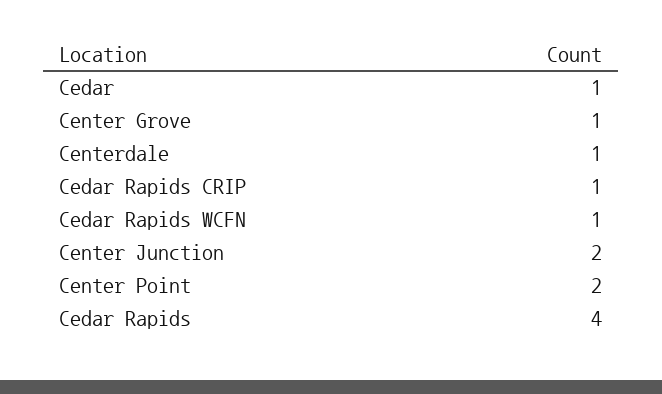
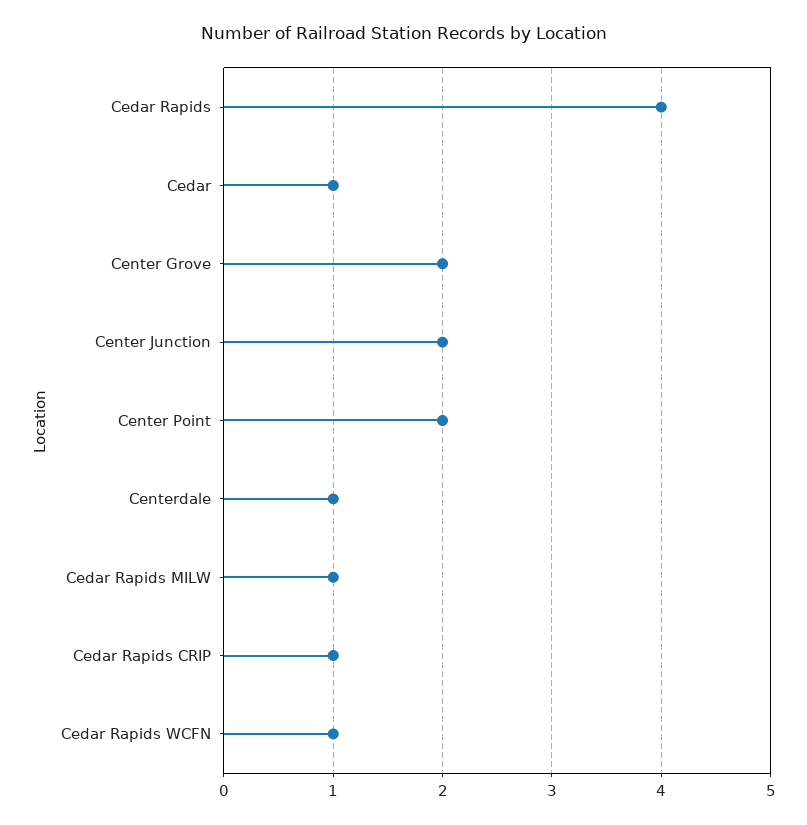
  {
    "Cedar": 1,
-   "Center Grove": 1,
+   "Center Grove": 2,
    "Centerdale": 1,
    "Cedar Rapids CRIP": 1,
    "Cedar Rapids WCFN": 1,
    "Center Junction": 2,
    "Center Point": 2,
-   "Cedar Rapids": 4
+   "Cedar Rapids": 4,
+   "Cedar Rapids MILW": 1
  }

